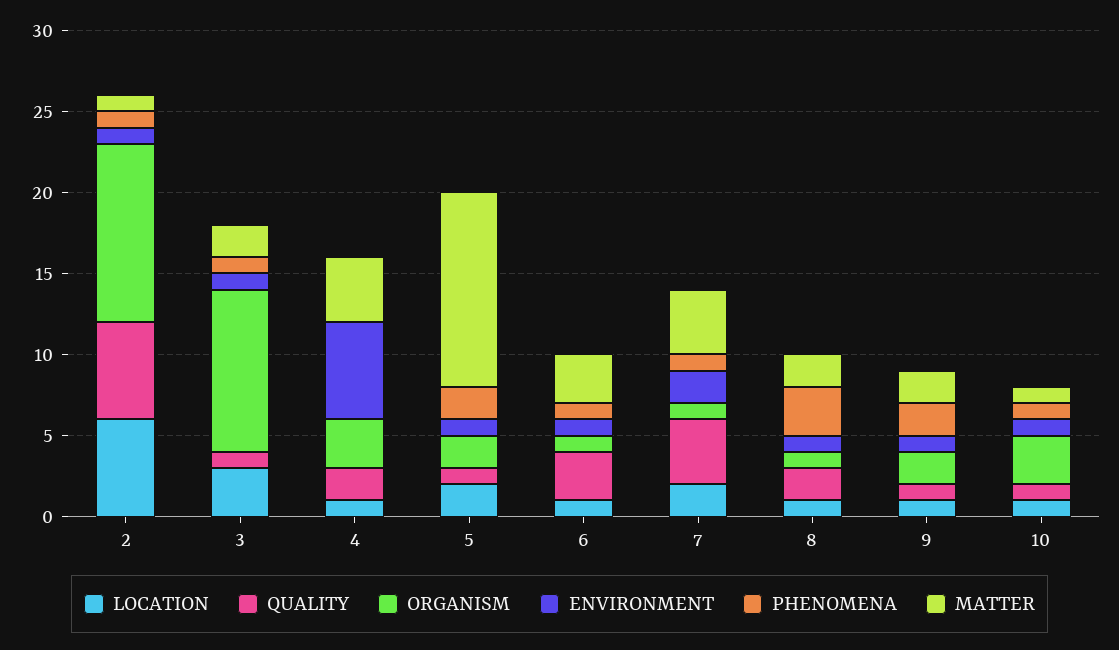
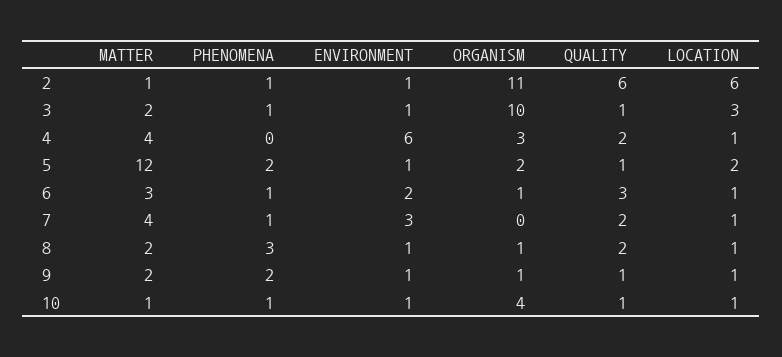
  {
    "LOCATION": {
      "2": 6,
      "3": 3,
      "4": 1,
      "5": 2,
      "6": 1,
-     "7": 2,
+     "7": 1,
      "8": 1,
      "9": 1,
      "10": 1
    },
    "QUALITY": {
      "2": 6,
      "3": 1,
      "4": 2,
      "5": 1,
      "6": 3,
-     "7": 4,
+     "7": 2,
      "8": 2,
      "9": 1,
      "10": 1
    },
    "ORGANISM": {
      "2": 11,
      "3": 10,
      "4": 3,
      "5": 2,
      "6": 1,
-     "7": 1,
+     "7": 0,
      "8": 1,
-     "9": 2,
+     "9": 1,
-     "10": 3
+     "10": 4
    },
    "ENVIRONMENT": {
      "2": 1,
      "3": 1,
      "4": 6,
      "5": 1,
-     "6": 1,
+     "6": 2,
-     "7": 2,
+     "7": 3,
      "8": 1,
      "9": 1,
      "10": 1
    },
    "PHENOMENA": {
      "2": 1,
      "3": 1,
      "4": 0,
      "5": 2,
      "6": 1,
      "7": 1,
      "8": 3,
      "9": 2,
      "10": 1
    },
    "MATTER": {
      "2": 1,
      "3": 2,
      "4": 4,
      "5": 12,
      "6": 3,
      "7": 4,
      "8": 2,
      "9": 2,
      "10": 1
    }
  }

